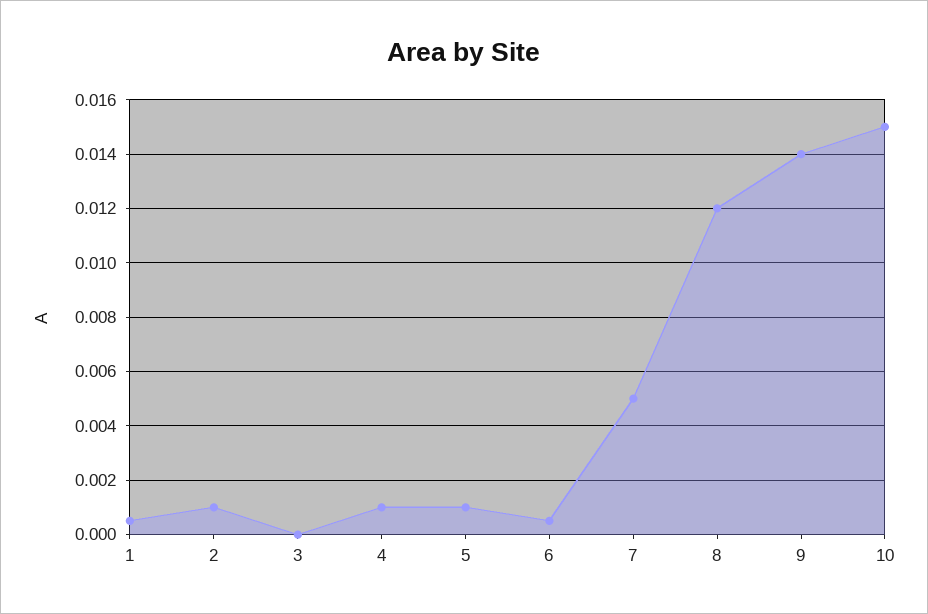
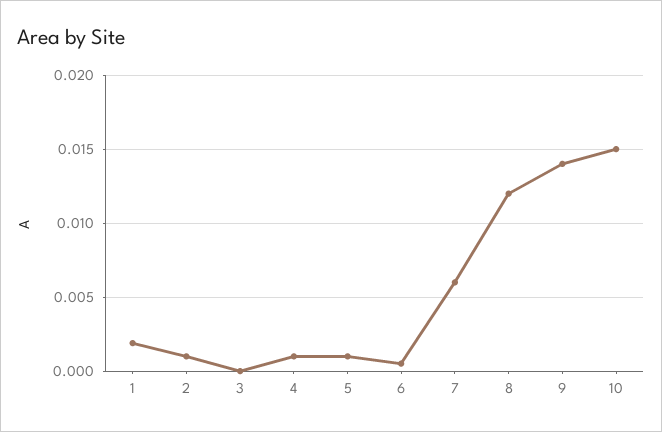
  {
-   "1": 0.0005,
+   "1": 0.002,
    "2": 0.001,
    "3": 0,
    "4": 0.001,
    "5": 0.001,
    "6": 0.0005,
-   "7": 0.005,
+   "7": 0.006,
    "8": 0.012,
    "9": 0.014,
    "10": 0.015
  }

